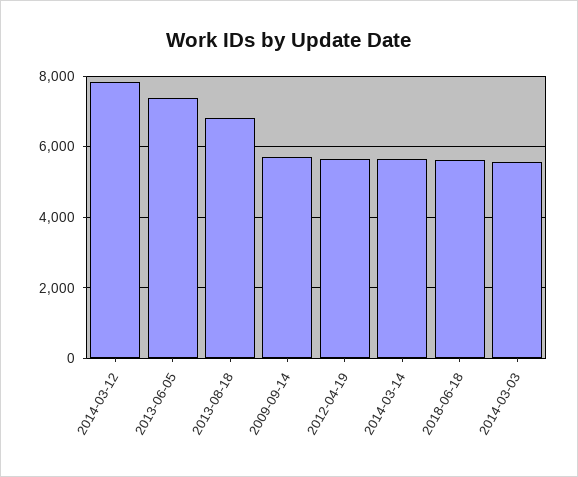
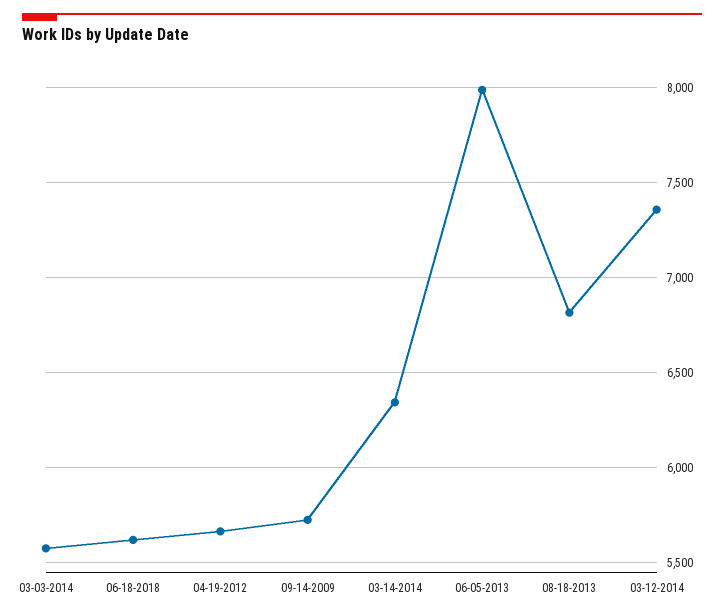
  {
-   "2014-03-12": 7800,
+   "2014-03-12": 7350,
-   "2013-06-05": 7400,
+   "2013-06-05": 8000,
    "2013-08-18": 6800,
    "2009-09-14": 5700,
    "2012-04-19": 5650,
-   "2014-03-14": 5600,
+   "2014-03-14": 6350,
    "2018-06-18": 5600,
    "2014-03-03": 5550
  }

